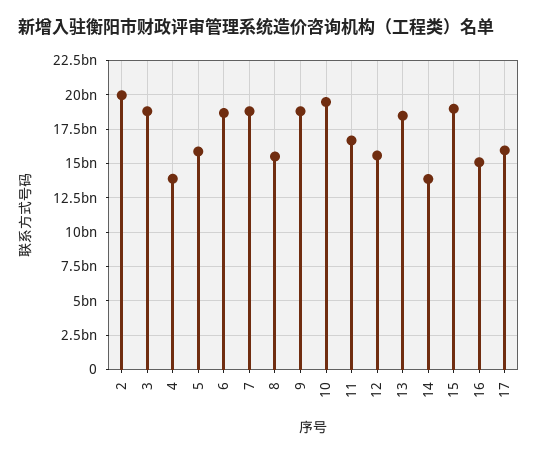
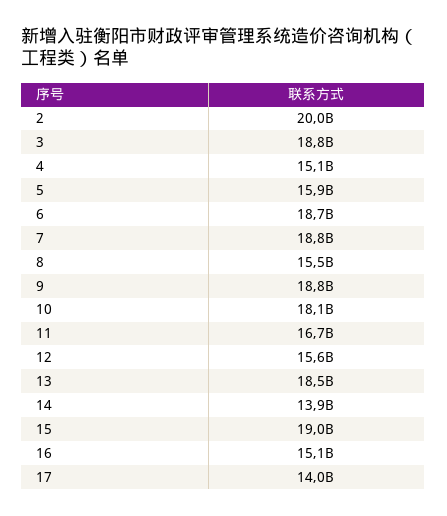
  {
    "2": 20000000000,
    "3": 18800000000,
-   "4": 14000000000,
+   "4": 15100000000,
    "5": 15900000000,
    "6": 18700000000,
    "7": 18800000000,
    "8": 15500000000,
    "9": 18800000000,
-   "10": 19500000000,
+   "10": 18100000000,
    "11": 16700000000,
    "12": 15600000000,
    "13": 18500000000,
    "14": 13900000000,
    "15": 19000000000,
    "16": 15100000000,
-   "17": 16000000000
+   "17": 14000000000
  }

